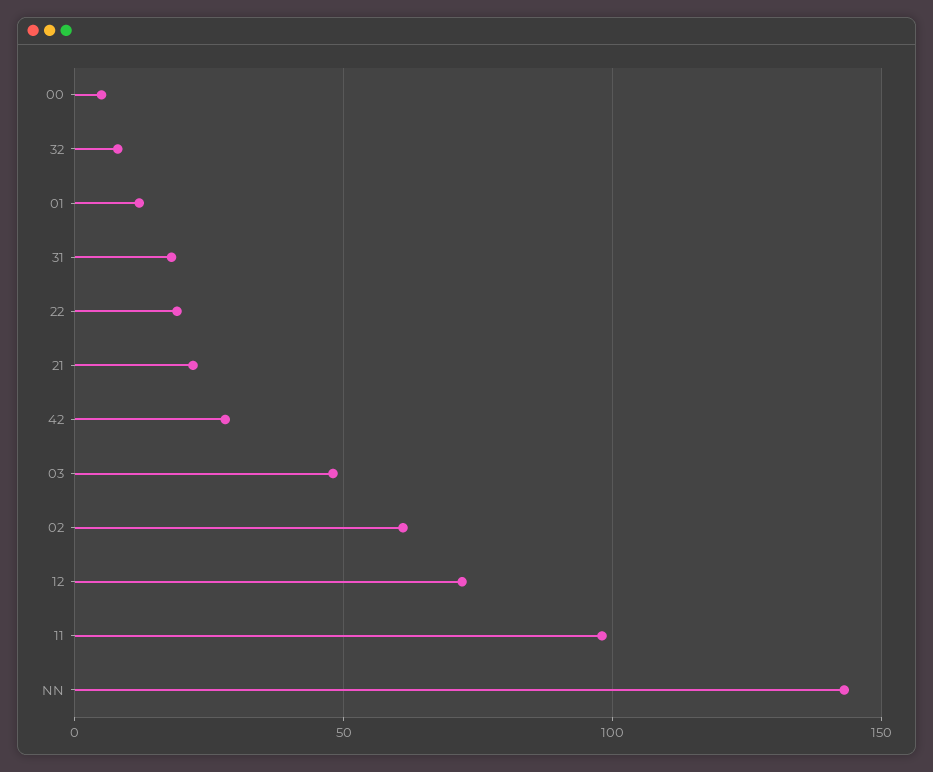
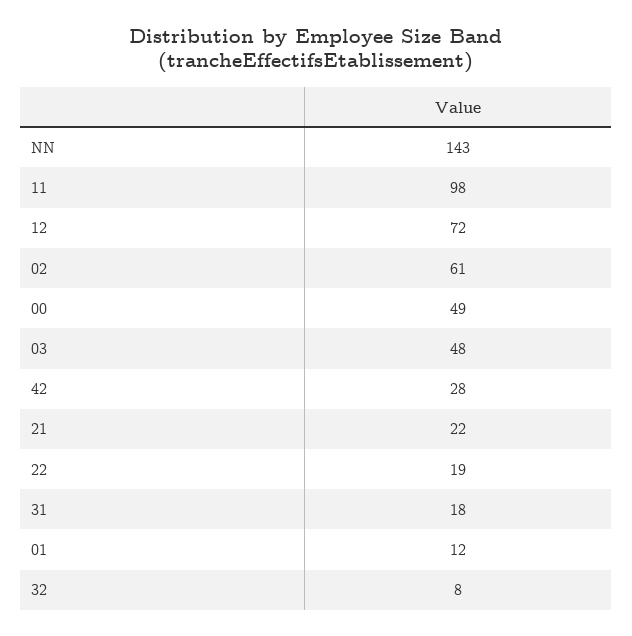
  {
-   "00": 5,
+   "00": 49,
    "32": 8,
    "01": 12,
    "31": 18,
    "22": 19,
    "21": 22,
    "42": 28,
    "03": 48,
    "02": 61,
    "12": 72,
    "11": 98,
    "NN": 143
  }

